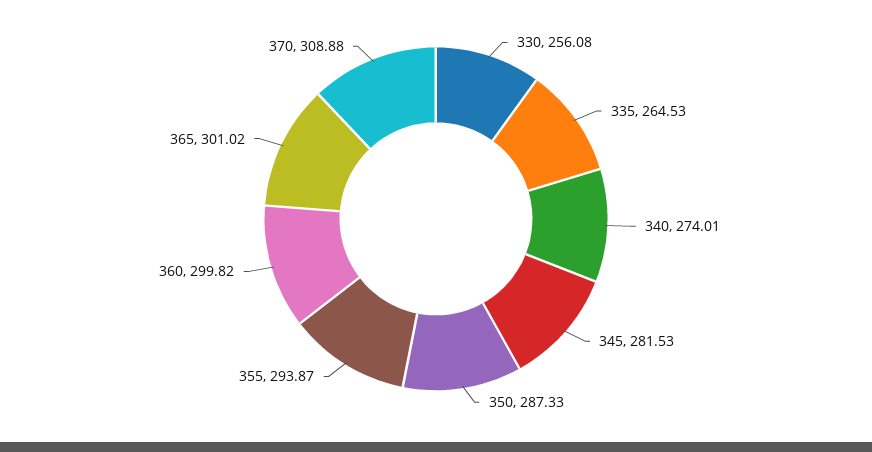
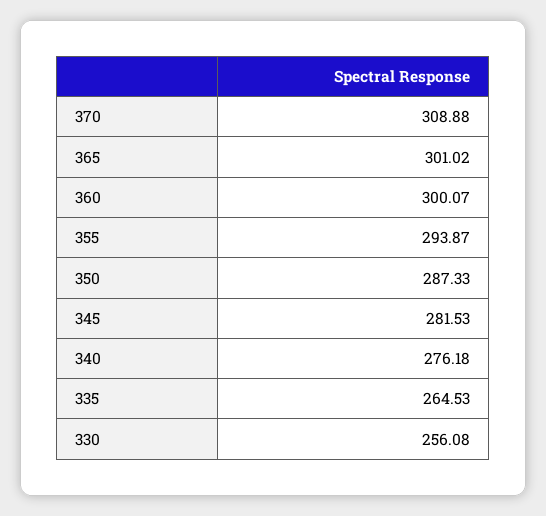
  {
    "330": 256.08,
    "335": 264.53,
-   "340": 274.01,
+   "340": 276.18,
    "345": 281.53,
    "350": 287.33,
    "355": 293.87,
-   "360": 299.82,
+   "360": 300.07,
    "365": 301.02,
    "370": 308.88
  }

